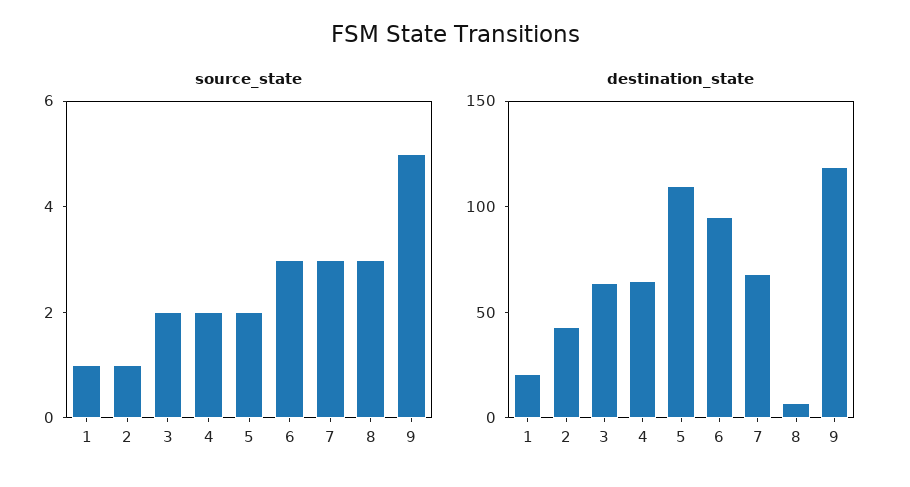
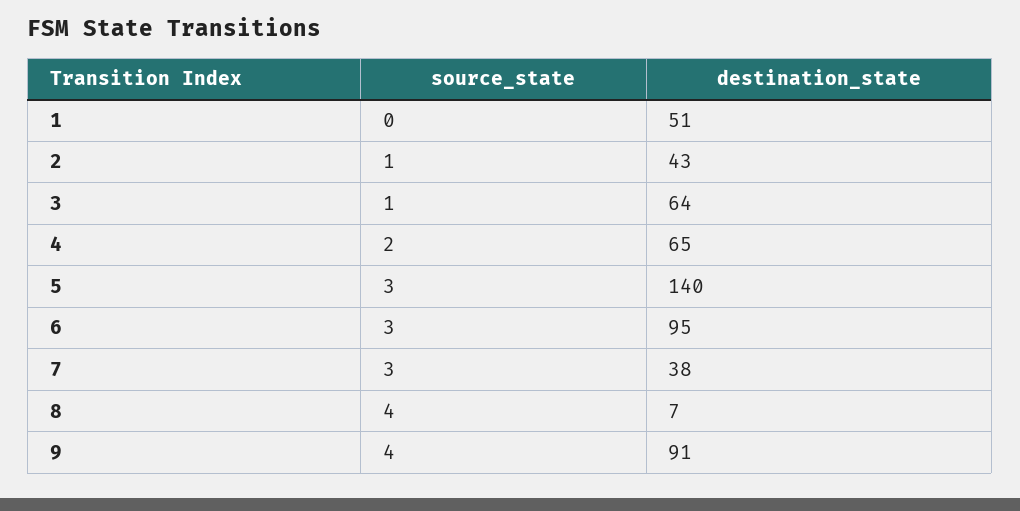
  {
    "source_state": {
-     "1": 1,
+     "1": 0,
      "2": 1,
-     "3": 2,
+     "3": 1,
      "4": 2,
-     "5": 2,
+     "5": 3,
      "6": 3,
      "7": 3,
-     "8": 3,
+     "8": 4,
-     "9": 5
+     "9": 4
    },
    "destination_state": {
-     "1": 20,
+     "1": 51,
      "2": 43,
      "3": 64,
      "4": 65,
-     "5": 110,
+     "5": 140,
      "6": 95,
-     "7": 70,
+     "7": 38,
      "8": 7,
-     "9": 120
+     "9": 91
    }
  }

